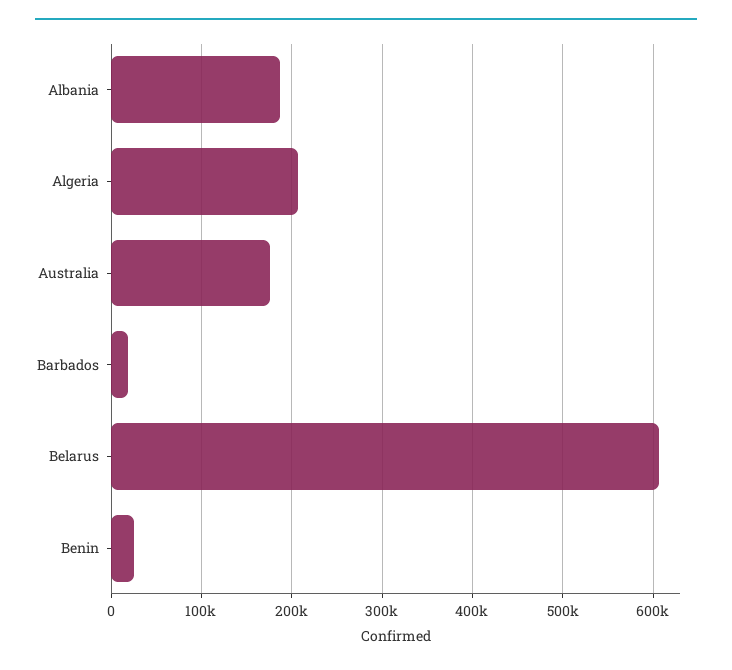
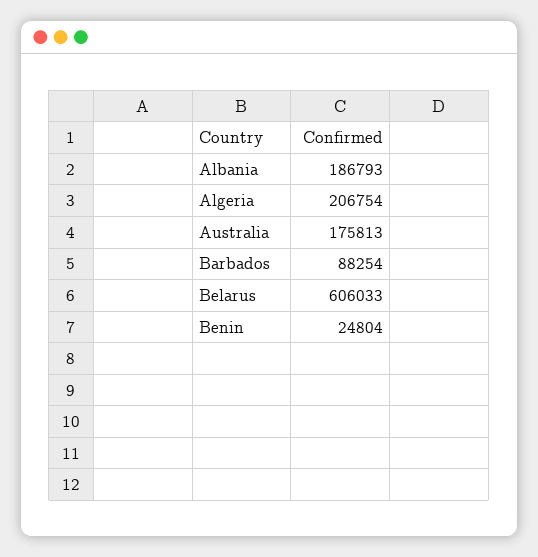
  {
    "Albania": 186793,
    "Algeria": 206754,
    "Australia": 175813,
-   "Barbados": 20000,
+   "Barbados": 88254,
    "Belarus": 606033,
    "Benin": 24804
  }

